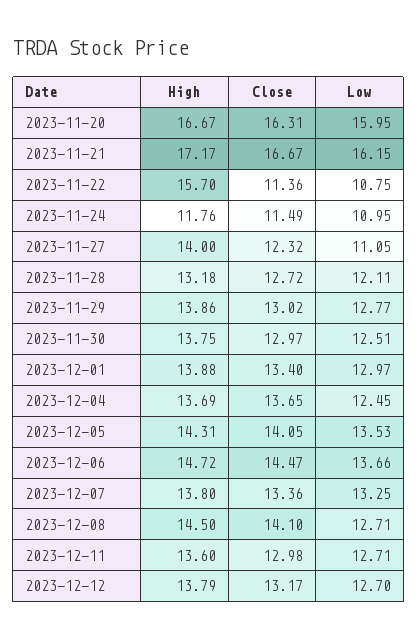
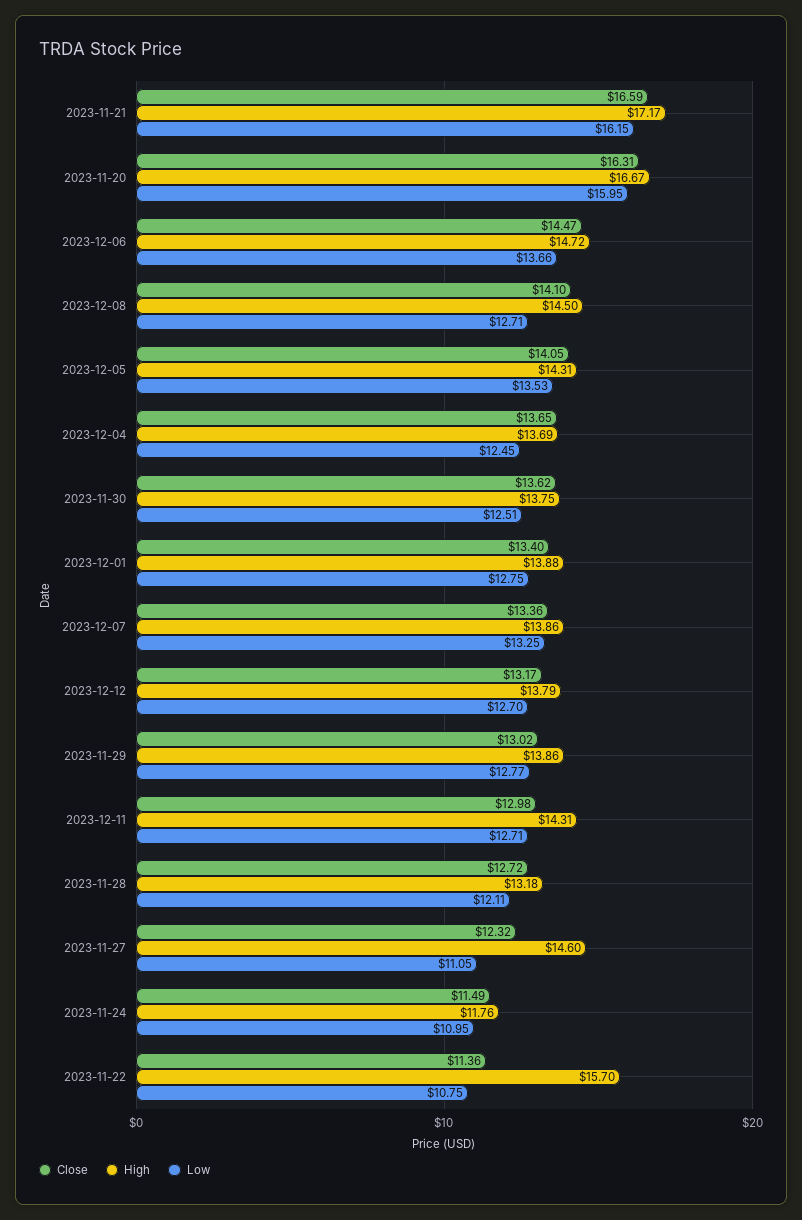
  {
    "High": {
      "2023-11-20": 16.67,
      "2023-11-21": 17.17,
      "2023-11-22": 15.7,
      "2023-11-24": 11.76,
-     "2023-11-27": 14,
+     "2023-11-27": 14.6,
      "2023-11-28": 13.18,
      "2023-11-29": 13.86,
      "2023-11-30": 13.75,
      "2023-12-01": 13.88,
      "2023-12-04": 13.69,
      "2023-12-05": 14.31,
      "2023-12-06": 14.72,
-     "2023-12-07": 13.8,
+     "2023-12-07": 13.86,
      "2023-12-08": 14.5,
-     "2023-12-11": 13.6,
+     "2023-12-11": 14.31,
      "2023-12-12": 13.79
    },
    "Close": {
      "2023-11-20": 16.31,
-     "2023-11-21": 16.67,
+     "2023-11-21": 16.59,
      "2023-11-22": 11.36,
      "2023-11-24": 11.49,
      "2023-11-27": 12.32,
      "2023-11-28": 12.72,
      "2023-11-29": 13.02,
-     "2023-11-30": 12.97,
+     "2023-11-30": 13.62,
      "2023-12-01": 13.4,
      "2023-12-04": 13.65,
      "2023-12-05": 14.05,
      "2023-12-06": 14.47,
      "2023-12-07": 13.36,
      "2023-12-08": 14.1,
      "2023-12-11": 12.98,
      "2023-12-12": 13.17
    },
    "Low": {
      "2023-11-20": 15.95,
      "2023-11-21": 16.15,
      "2023-11-22": 10.75,
      "2023-11-24": 10.95,
      "2023-11-27": 11.05,
      "2023-11-28": 12.11,
      "2023-11-29": 12.77,
      "2023-11-30": 12.51,
-     "2023-12-01": 12.97,
+     "2023-12-01": 12.75,
      "2023-12-04": 12.45,
      "2023-12-05": 13.53,
      "2023-12-06": 13.66,
      "2023-12-07": 13.25,
      "2023-12-08": 12.71,
      "2023-12-11": 12.71,
      "2023-12-12": 12.7
    }
  }

